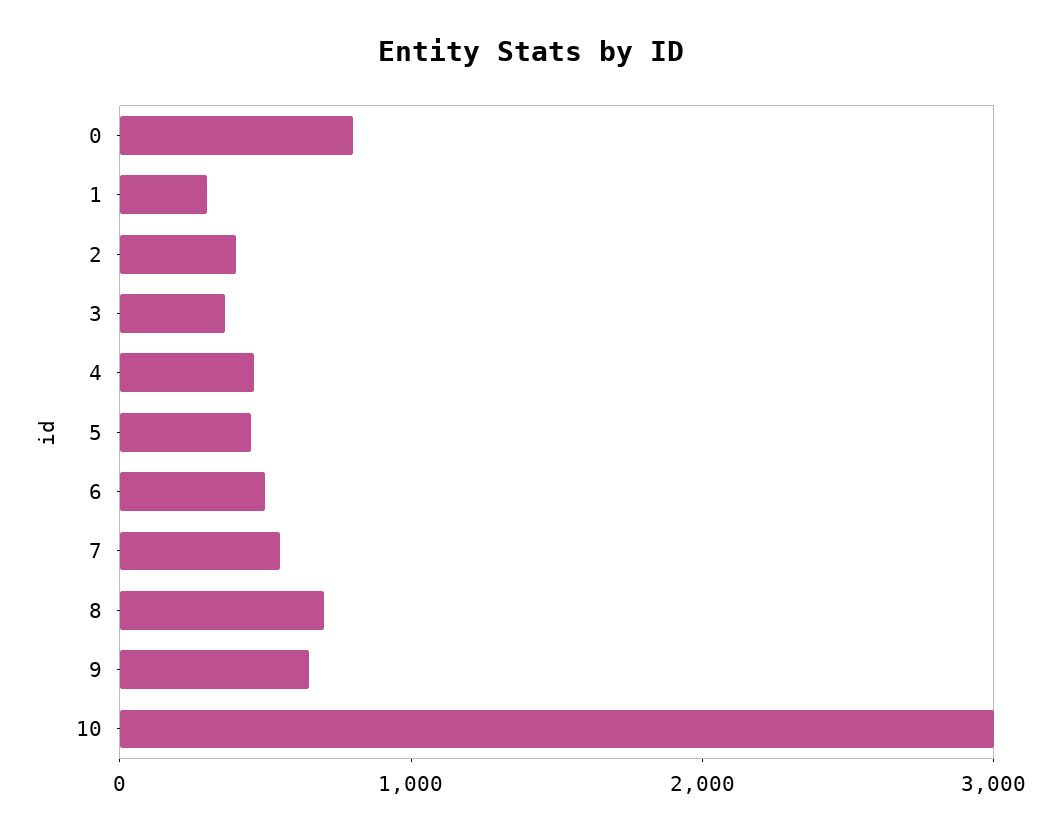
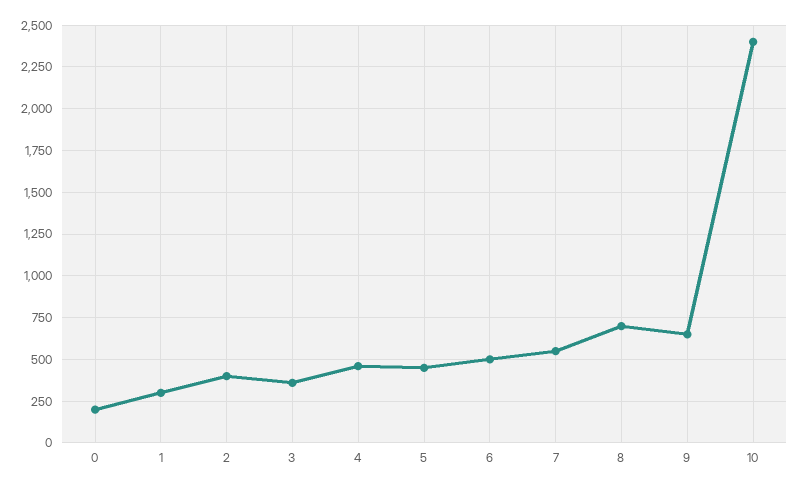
  {
-   "0": 800,
+   "0": 200,
    "1": 300,
    "2": 400,
    "3": 350,
    "4": 450,
    "5": 450,
    "6": 500,
    "7": 550,
    "8": 700,
    "9": 650,
-   "10": 3000
+   "10": 2400
  }

